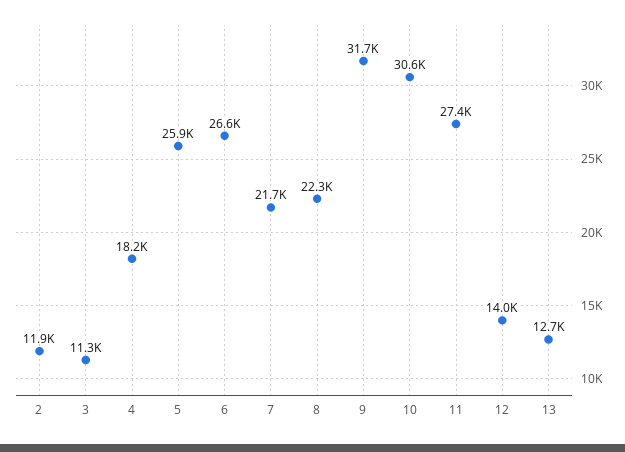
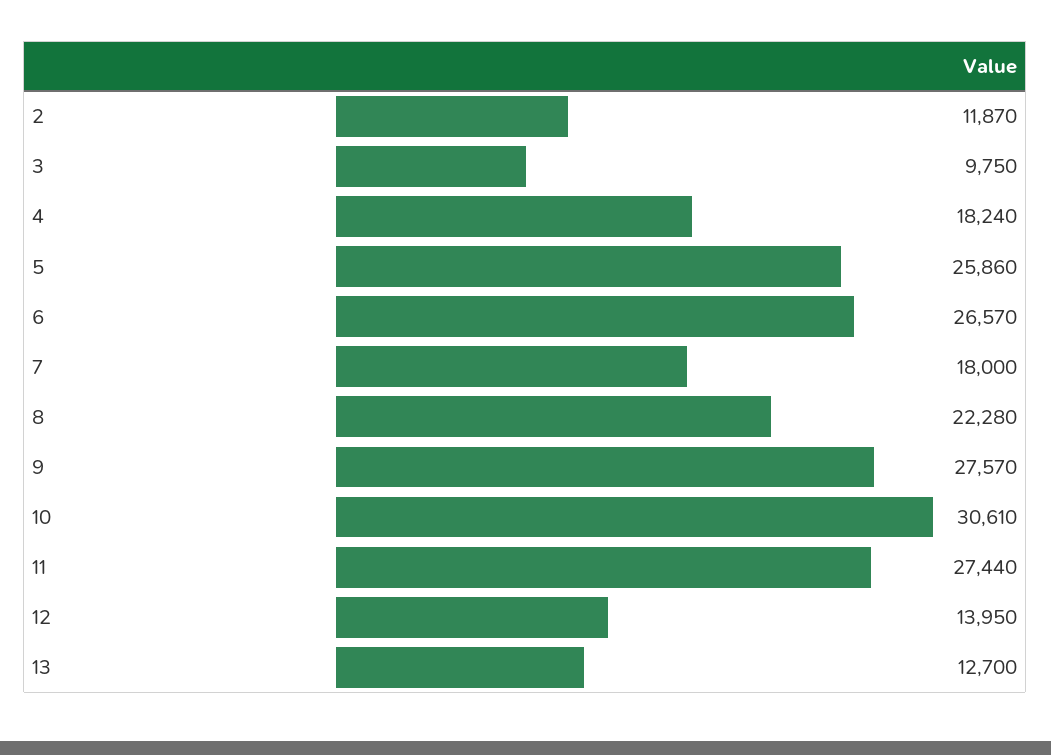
  {
    "2": 11870,
-   "3": 11300,
+   "3": 9750,
    "4": 18240,
    "5": 25860,
    "6": 26570,
-   "7": 21700,
+   "7": 18000,
    "8": 22280,
-   "9": 31700,
+   "9": 27570,
    "10": 30610,
    "11": 27440,
    "12": 13950,
    "13": 12700
  }

